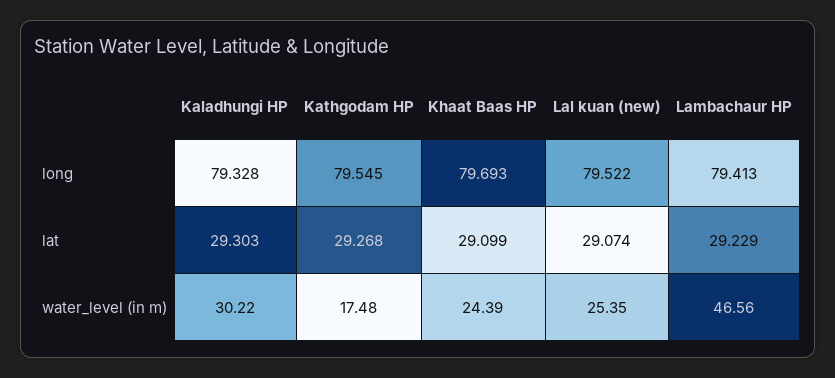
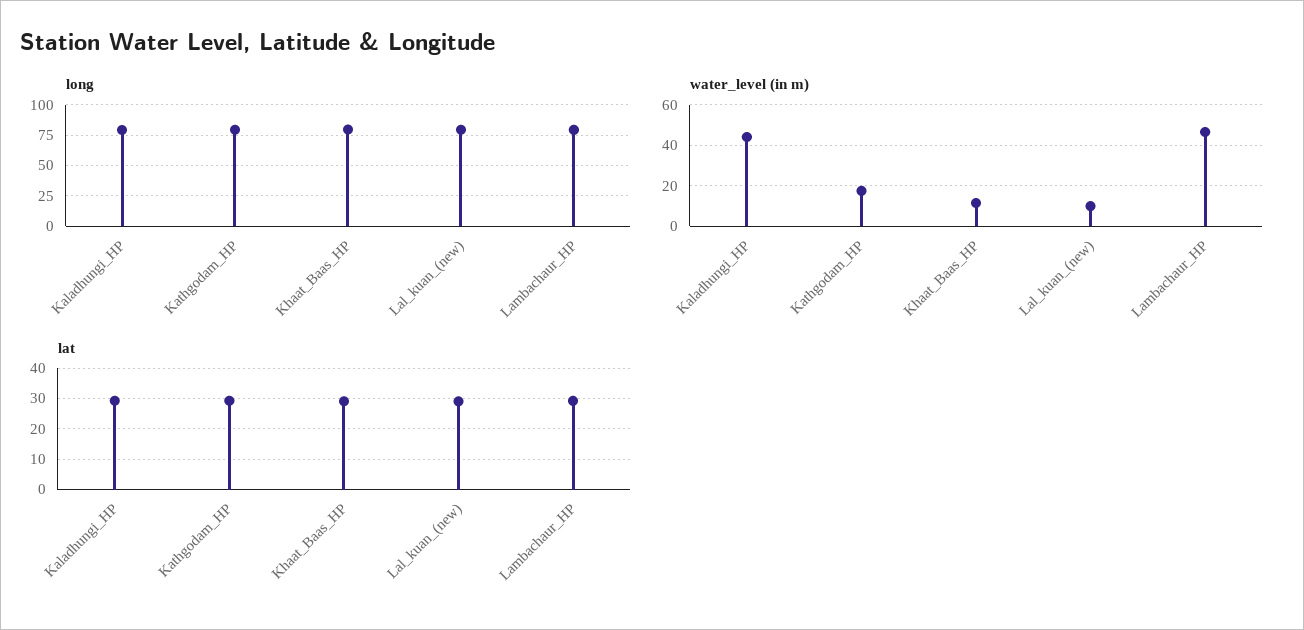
  {
    "long": {
      "Kaladhungi HP": 79.328,
      "Kathgodam HP": 79.545,
      "Khaat Baas HP": 79.693,
      "Lal kuan (new)": 79.522,
      "Lambachaur HP": 79.413
    },
    "lat": {
      "Kaladhungi HP": 29.303,
      "Kathgodam HP": 29.268,
      "Khaat Baas HP": 29.099,
      "Lal kuan (new)": 29.074,
      "Lambachaur HP": 29.229
    },
    "water_level (in m)": {
-     "Kaladhungi HP": 30.22,
+     "Kaladhungi HP": 45,
      "Kathgodam HP": 17.48,
-     "Khaat Baas HP": 24.39,
+     "Khaat Baas HP": 10,
-     "Lal kuan (new)": 25.35,
+     "Lal kuan (new)": 10,
      "Lambachaur HP": 46.56
    }
  }

